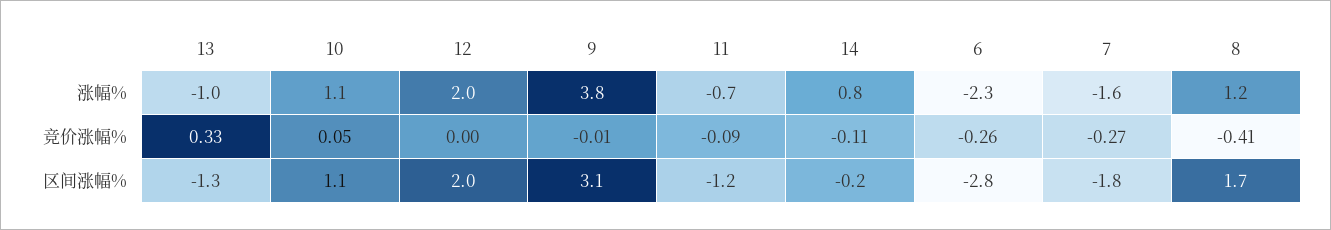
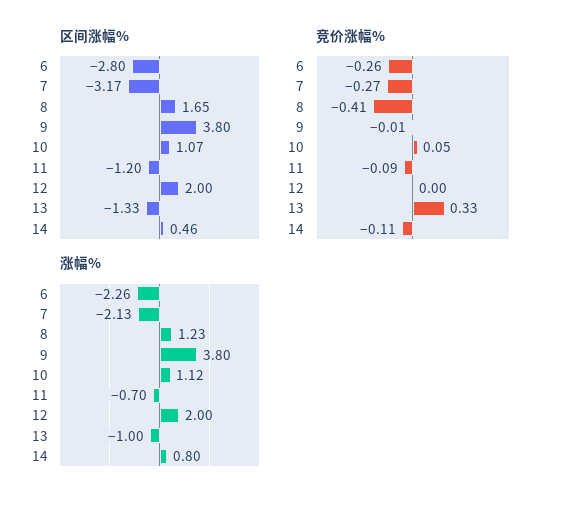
  {
    "涨幅%": {
      "13": -1,
      "10": 1.12,
      "12": 2,
      "9": 3.8,
      "11": -0.7,
      "14": 0.8,
      "6": -2.26,
-     "7": -1.6,
+     "7": -2.13,
      "8": 1.23
    },
    "竞价涨幅%": {
      "13": 0.33,
      "10": 0.05,
      "12": 0,
      "9": -0.01,
      "11": -0.09,
      "14": -0.11,
      "6": -0.26,
      "7": -0.27,
      "8": -0.41
    },
    "区间涨幅%": {
      "13": -1.33,
      "10": 1.07,
      "12": 2,
-     "9": 3.1,
+     "9": 3.8,
      "11": -1.2,
-     "14": -0.2,
+     "14": 0.46,
      "6": -2.8,
-     "7": -1.8,
+     "7": -3.17,
      "8": 1.65
    }
  }

